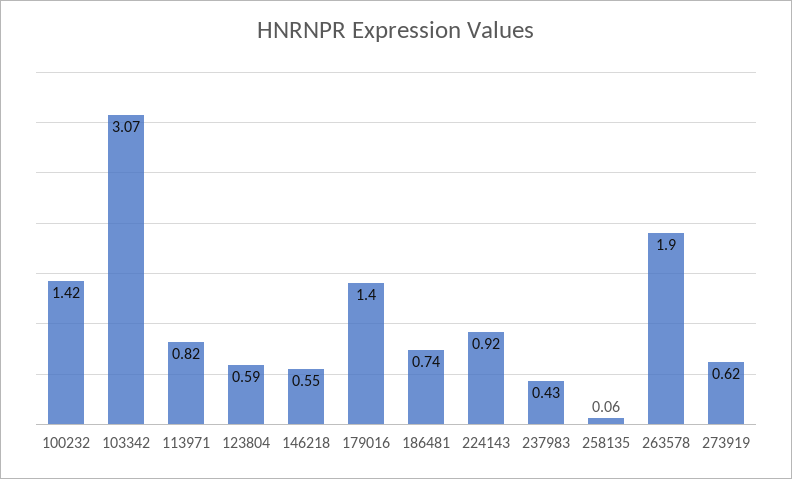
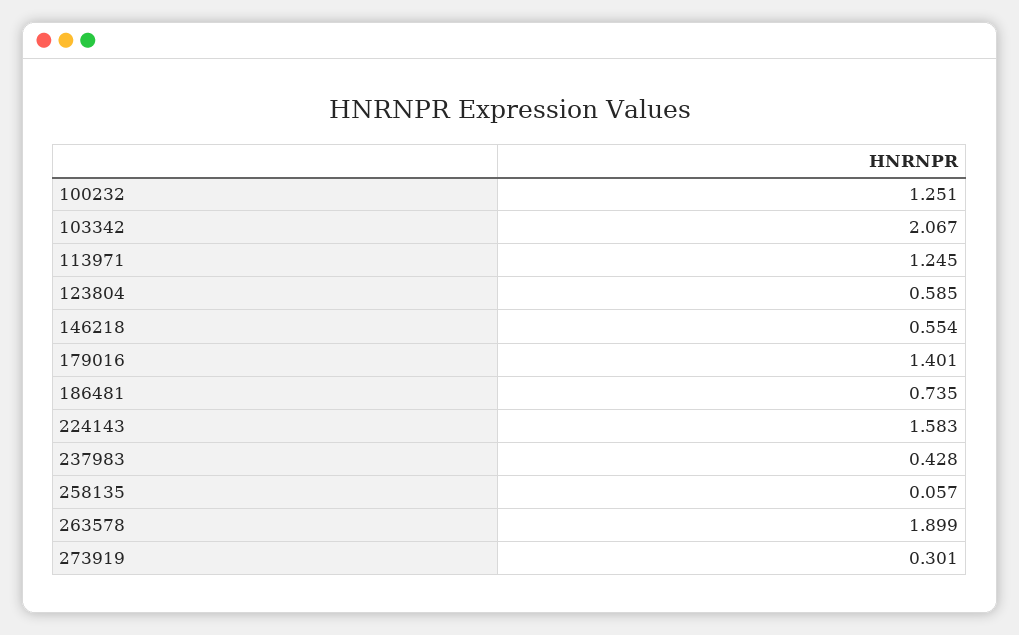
  {
-   "100232": 1.42,
+   "100232": 1.251,
-   "103342": 3.07,
+   "103342": 2.067,
-   "113971": 0.82,
+   "113971": 1.245,
    "123804": 0.585,
    "146218": 0.554,
    "179016": 1.401,
    "186481": 0.735,
-   "224143": 0.92,
+   "224143": 1.583,
    "237983": 0.428,
    "258135": 0.057,
    "263578": 1.899,
-   "273919": 0.62
+   "273919": 0.301
  }

